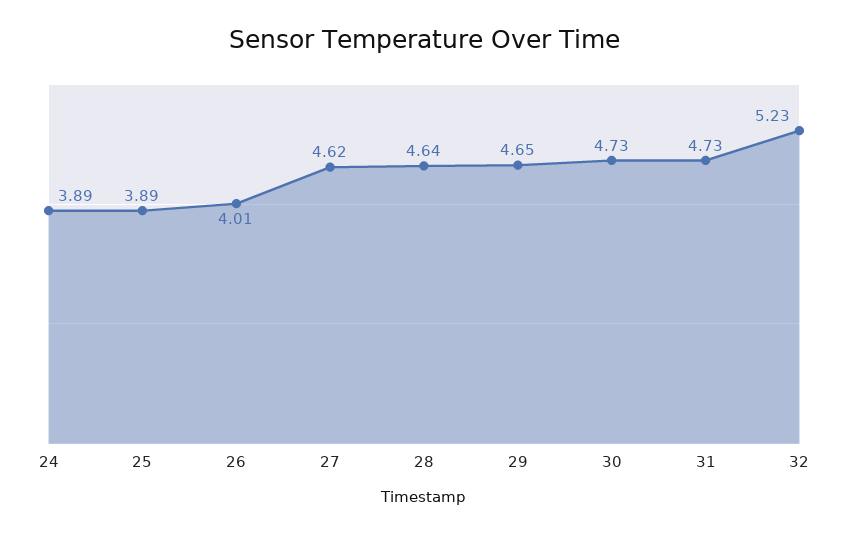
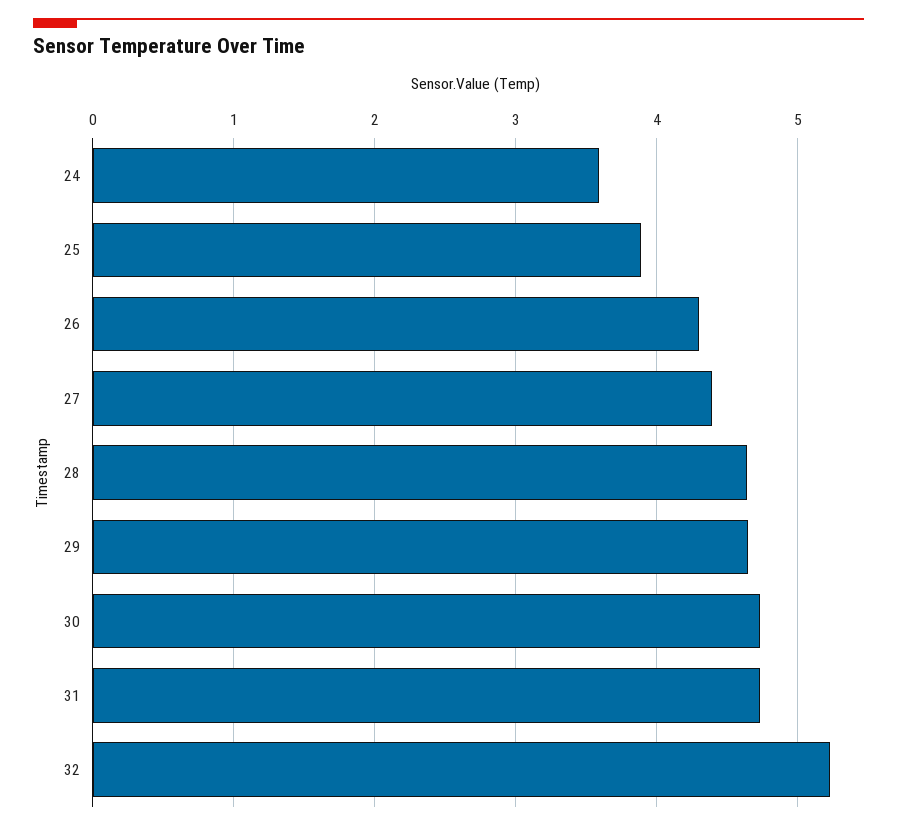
  {
-   "24": 3.89,
+   "24": 3.6,
    "25": 3.89,
-   "26": 4.01,
+   "26": 4.3,
-   "27": 4.62,
+   "27": 4.4,
    "28": 4.64,
    "29": 4.65,
    "30": 4.73,
    "31": 4.73,
    "32": 5.23
  }

